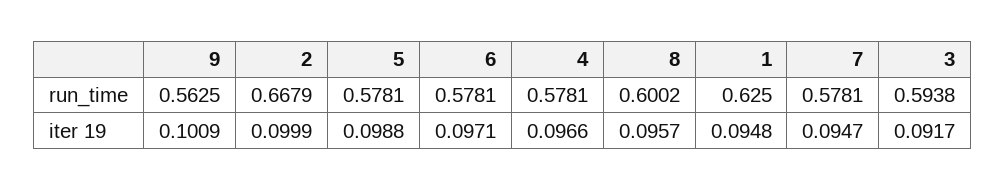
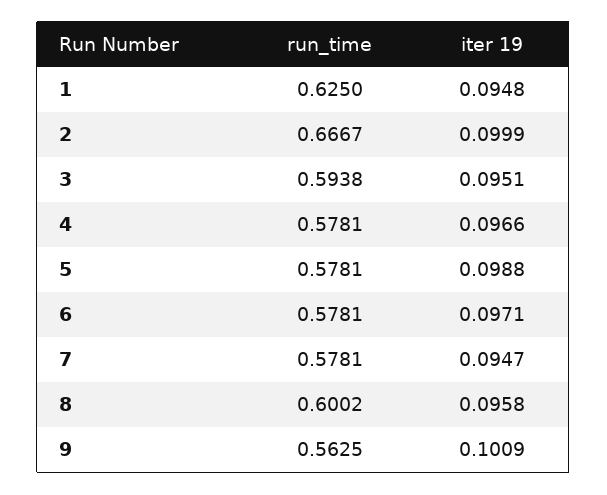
  {
    "9": {
      "run_time": 0.5625,
      "iter 19": 0.1009
    },
    "2": {
-     "run_time": 0.6679,
+     "run_time": 0.6667,
      "iter 19": 0.0999
    },
    "5": {
      "run_time": 0.5781,
      "iter 19": 0.0988
    },
    "6": {
      "run_time": 0.5781,
      "iter 19": 0.0971
    },
    "4": {
      "run_time": 0.5781,
      "iter 19": 0.0966
    },
    "8": {
      "run_time": 0.6002,
-     "iter 19": 0.0957
+     "iter 19": 0.0958
    },
    "1": {
      "run_time": 0.625,
      "iter 19": 0.0948
    },
    "7": {
      "run_time": 0.5781,
      "iter 19": 0.0947
    },
    "3": {
      "run_time": 0.5938,
-     "iter 19": 0.0917
+     "iter 19": 0.0951
    }
  }

